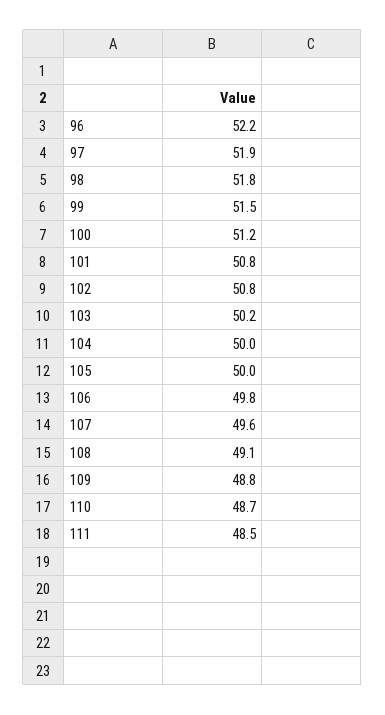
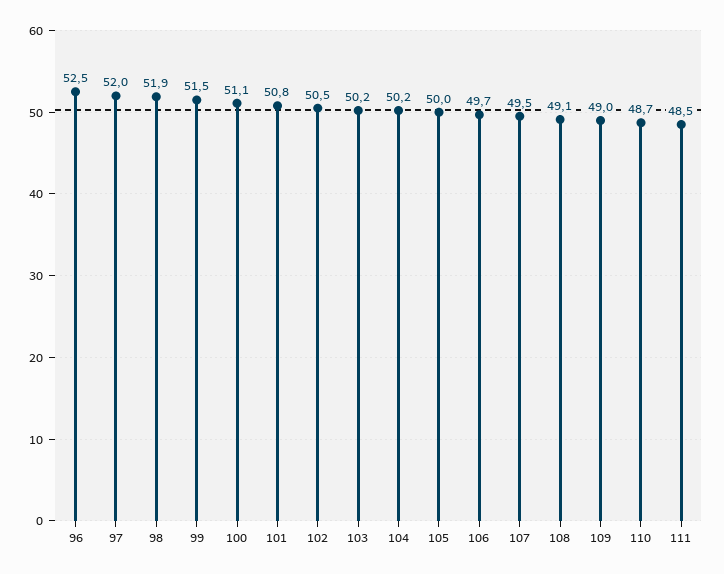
  {
-   "96": 52.2,
+   "96": 52.5,
-   "97": 51.9,
+   "97": 52,
-   "98": 51.8,
+   "98": 51.9,
    "99": 51.5,
-   "100": 51.2,
+   "100": 51.1,
    "101": 50.8,
-   "102": 50.8,
+   "102": 50.5,
    "103": 50.2,
-   "104": 50,
+   "104": 50.2,
    "105": 50,
-   "106": 49.8,
+   "106": 49.7,
-   "107": 49.6,
+   "107": 49.5,
    "108": 49.1,
-   "109": 48.8,
+   "109": 49,
    "110": 48.7,
    "111": 48.5
  }

